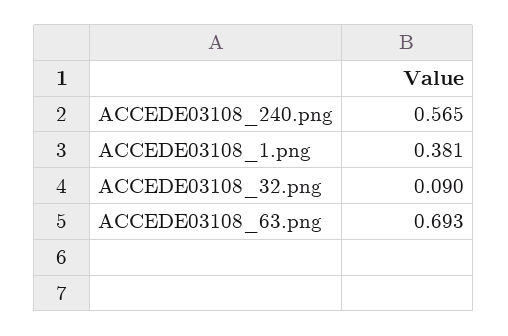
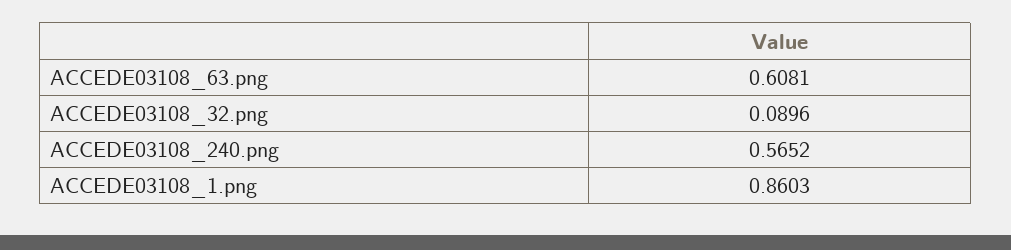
  {
    "ACCEDE03108_240.png": 0.5652,
-   "ACCEDE03108_1.png": 0.381,
+   "ACCEDE03108_1.png": 0.8603,
    "ACCEDE03108_32.png": 0.0896,
-   "ACCEDE03108_63.png": 0.693
+   "ACCEDE03108_63.png": 0.6081
  }

